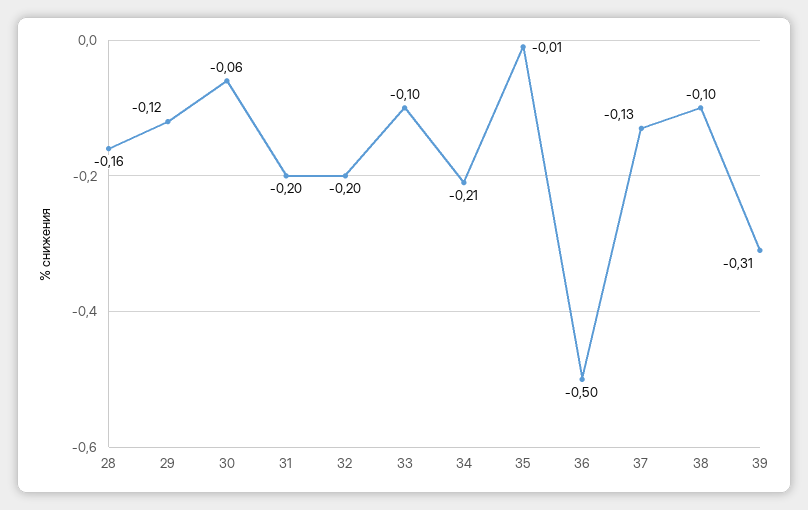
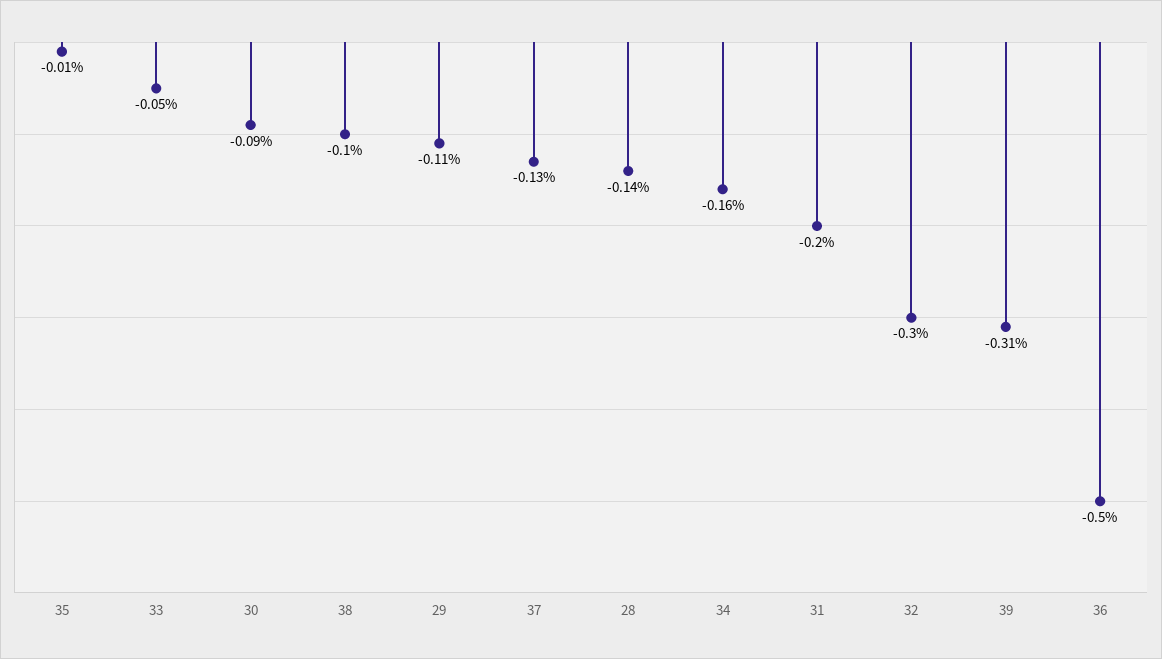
  {
-   "28": -0.16,
+   "28": -0.14,
-   "29": -0.12,
+   "29": -0.11,
-   "30": -0.06,
+   "30": -0.09,
    "31": -0.2,
-   "32": -0.2,
+   "32": -0.3,
-   "33": -0.1,
+   "33": -0.05,
-   "34": -0.21,
+   "34": -0.16,
    "35": -0.01,
    "36": -0.5,
    "37": -0.13,
    "38": -0.1,
    "39": -0.31
  }

